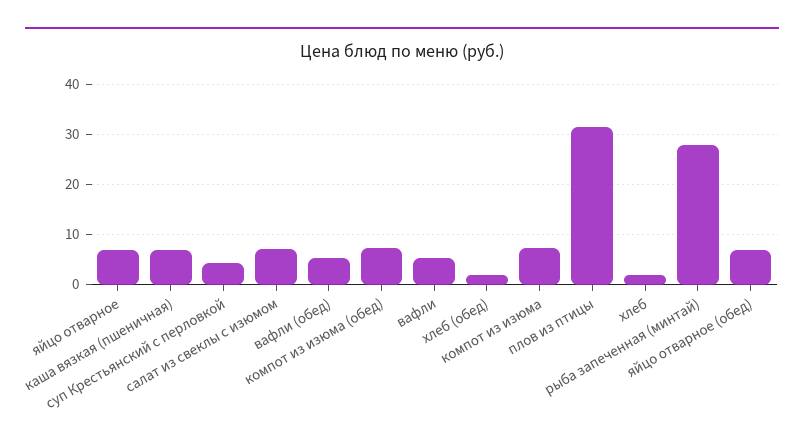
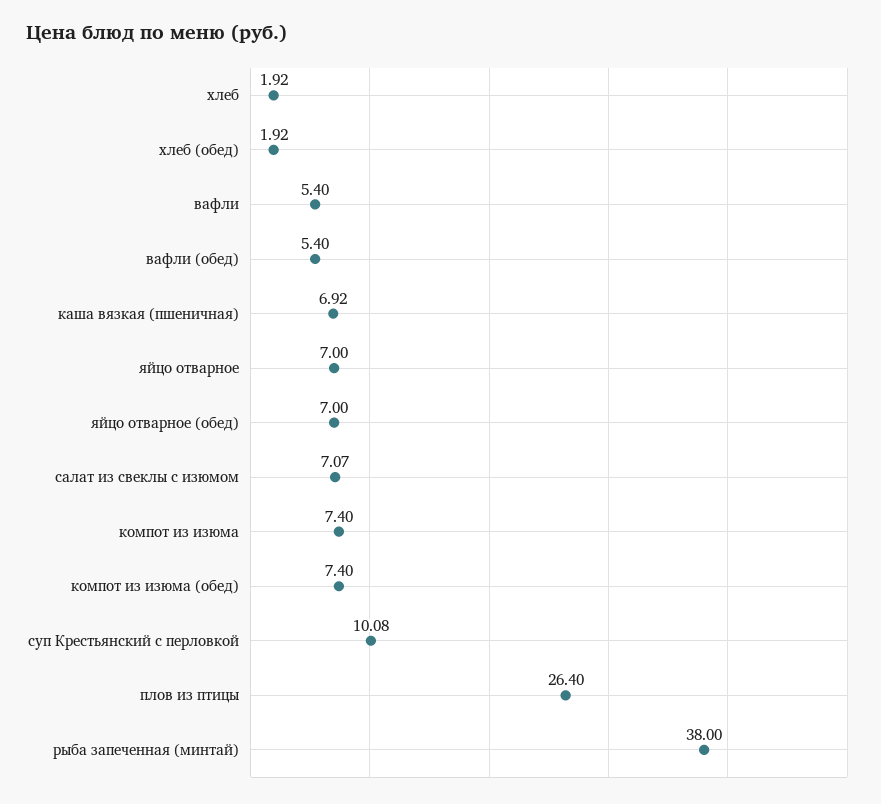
  {
    "яйцо отварное": 7,
    "каша вязкая (пшеничная)": 6.92,
-   "суп Крестьянский с перловкой": 4,
+   "суп Крестьянский с перловкой": 10.08,
    "салат из свеклы с изюмом": 7.07,
    "вафли (обед)": 5.4,
    "компот из изюма (обед)": 7.4,
    "вафли": 5.4,
    "хлеб (обед)": 1.92,
    "компот из изюма": 7.4,
-   "плов из птицы": 32,
+   "плов из птицы": 26.4,
    "хлеб": 1.92,
-   "рыба запеченная (минтай)": 28,
+   "рыба запеченная (минтай)": 38,
    "яйцо отварное (обед)": 7
  }

